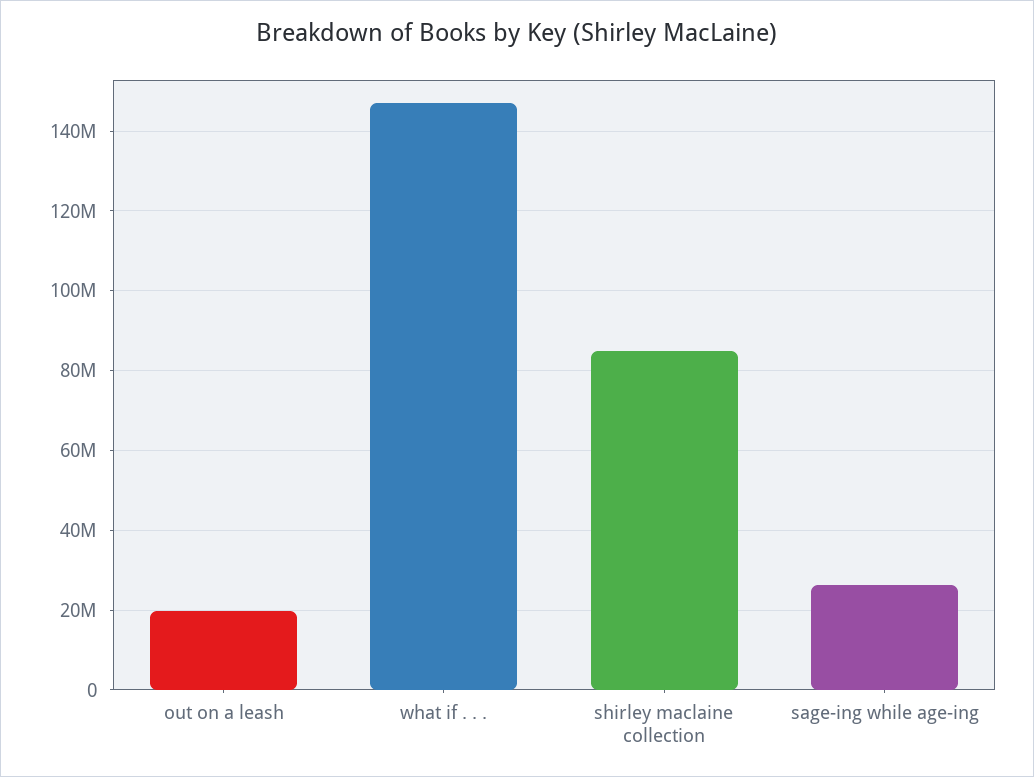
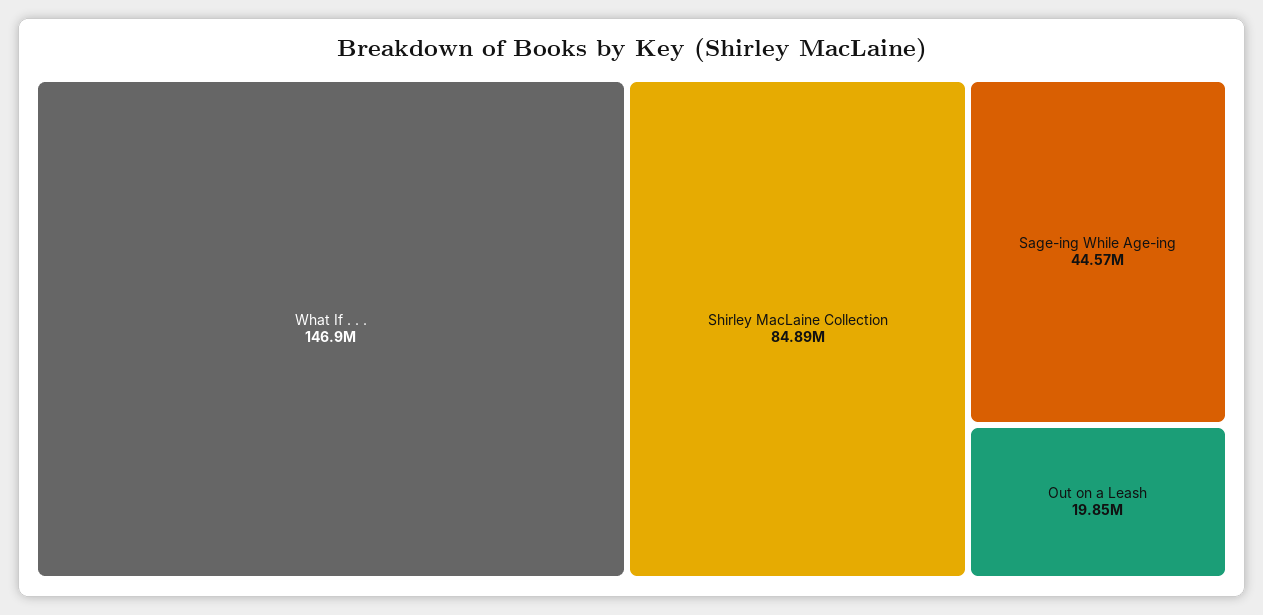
  {
    "out on a leash": 19850000,
    "what if . . .": 146900000,
    "shirley maclaine collection": 84890000,
-   "sage-ing while age-ing": 26000000
+   "sage-ing while age-ing": 44570000
  }

